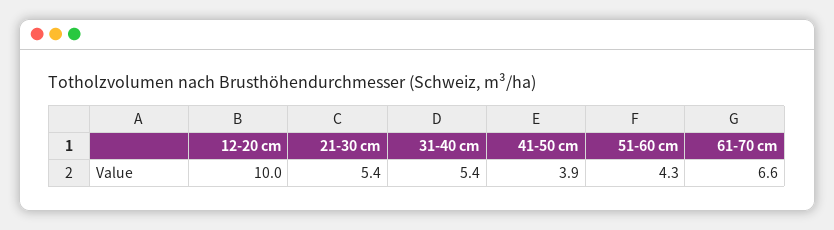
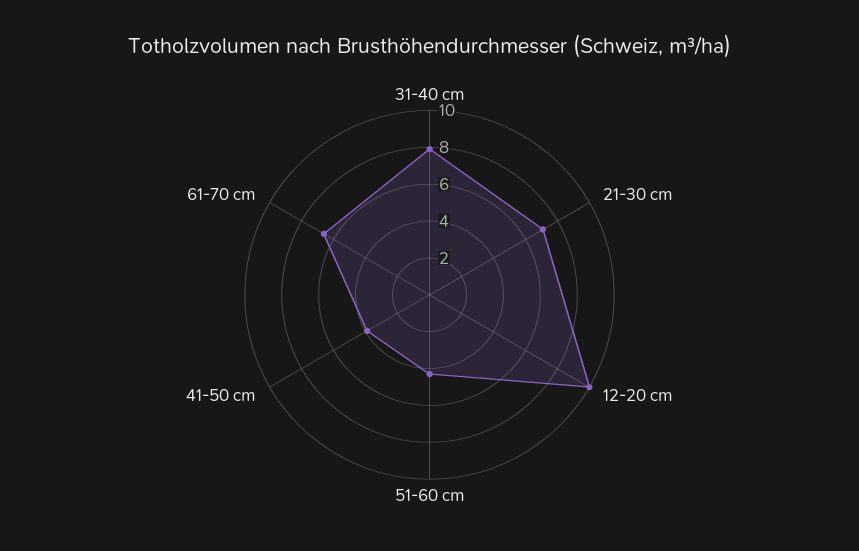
  {
    "12-20 cm": 10,
-   "21-30 cm": 5.4,
+   "21-30 cm": 7,
-   "31-40 cm": 5.4,
+   "31-40 cm": 8,
    "41-50 cm": 3.9,
    "51-60 cm": 4.3,
    "61-70 cm": 6.6
  }

